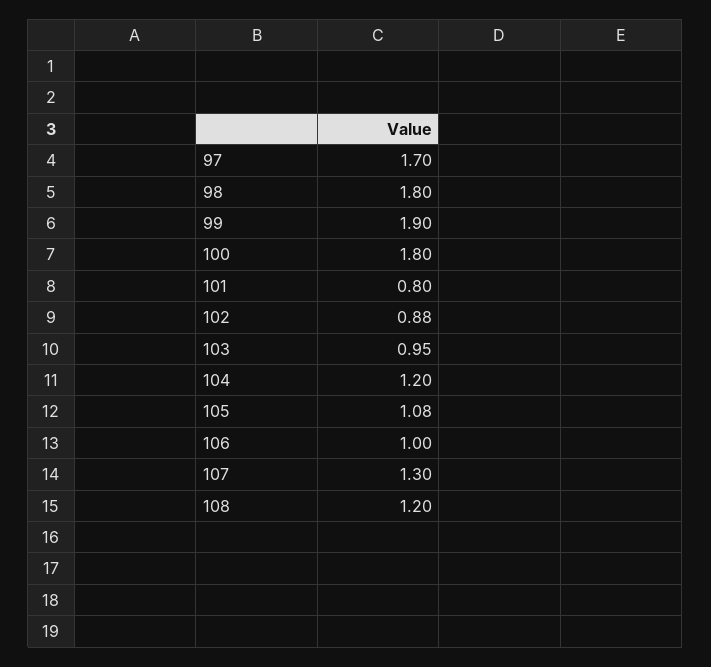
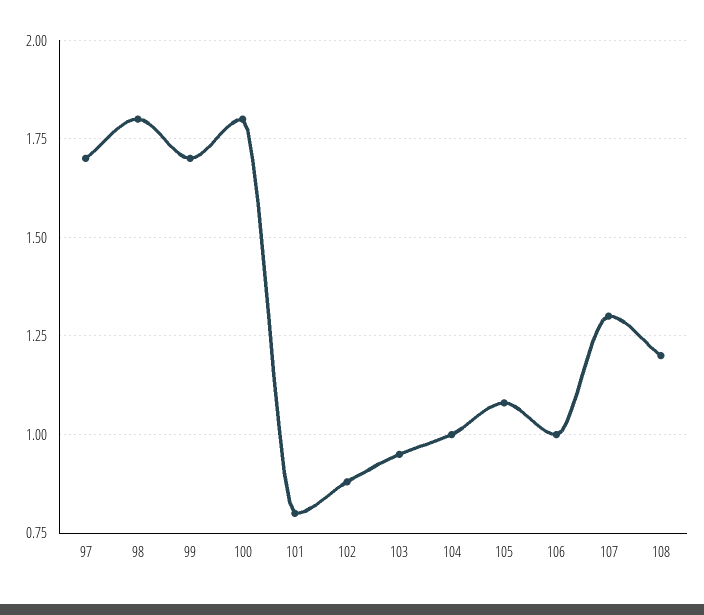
  {
    "97": 1.7,
    "98": 1.8,
-   "99": 1.9,
+   "99": 1.7,
    "100": 1.8,
    "101": 0.8,
    "102": 0.88,
    "103": 0.95,
-   "104": 1.2,
+   "104": 1,
    "105": 1.08,
    "106": 1,
    "107": 1.3,
    "108": 1.2
  }

